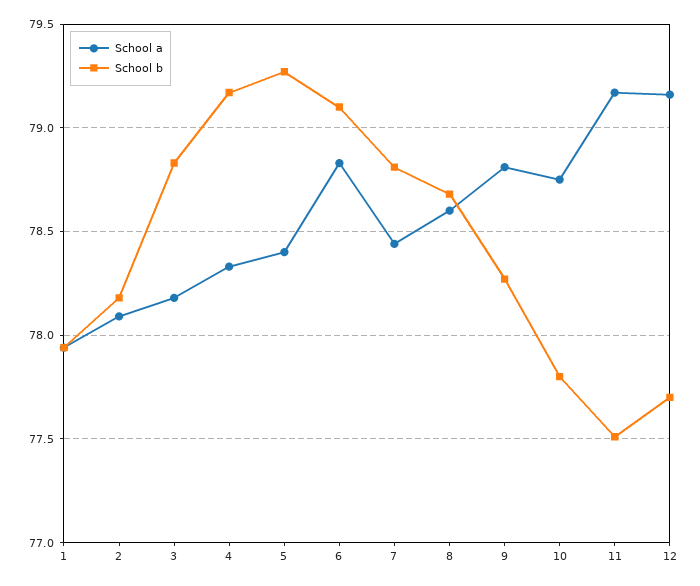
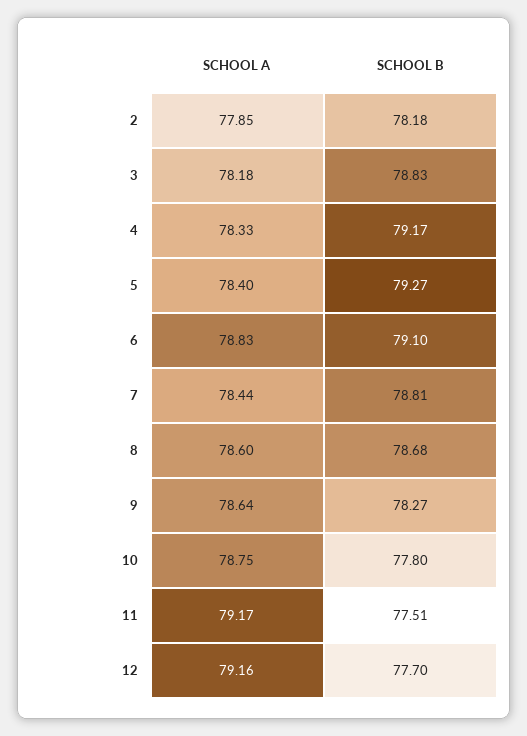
  {
    "School a": {
-     "1": 77.95,
-     "2": 78.1,
+     "2": 77.85,
      "3": 78.18,
      "4": 78.33,
      "5": 78.4,
      "6": 78.83,
      "7": 78.44,
      "8": 78.6,
-     "9": 78.8,
+     "9": 78.64,
      "10": 78.75,
      "11": 79.17,
      "12": 79.16
    },
    "School b": {
-     "1": 77.95,
      "2": 78.18,
      "3": 78.83,
      "4": 79.17,
      "5": 79.27,
      "6": 79.1,
      "7": 78.81,
      "8": 78.68,
      "9": 78.27,
      "10": 77.8,
      "11": 77.51,
      "12": 77.7
    }
  }

